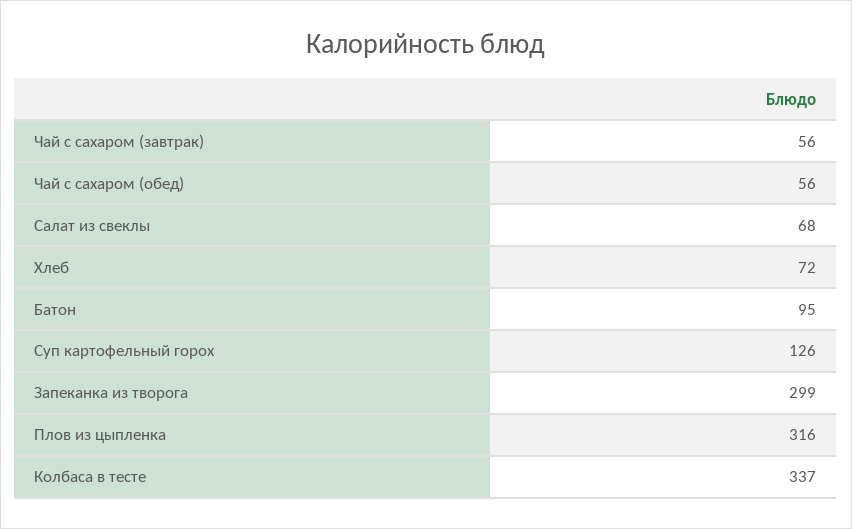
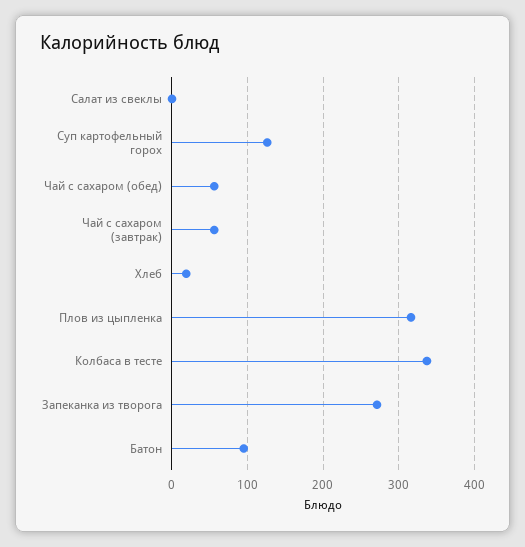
  {
    "Чай с сахаром (завтрак)": 56,
    "Чай с сахаром (обед)": 56,
-   "Салат из свеклы": 68,
+   "Салат из свеклы": 0,
-   "Хлеб": 72,
+   "Хлеб": 20,
    "Батон": 95,
    "Суп картофельный горох": 126,
-   "Запеканка из творога": 299,
+   "Запеканка из творога": 270,
    "Плов из цыпленка": 316,
    "Колбаса в тесте": 337
  }

